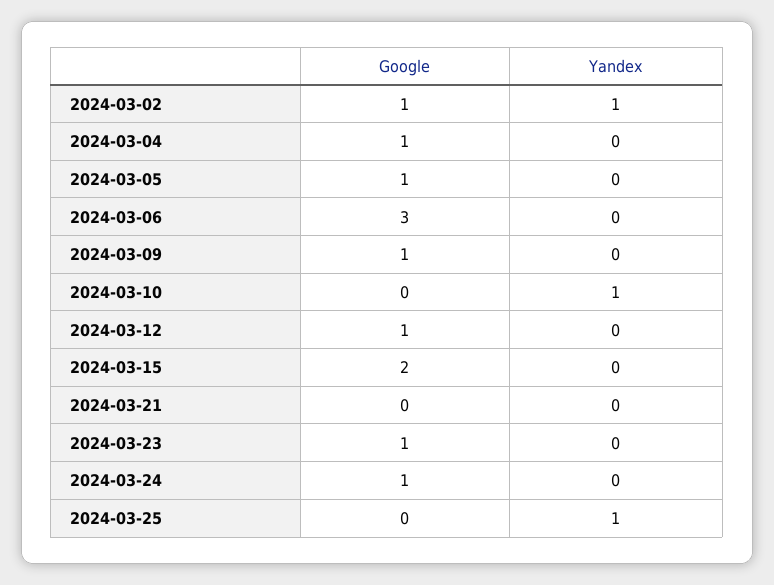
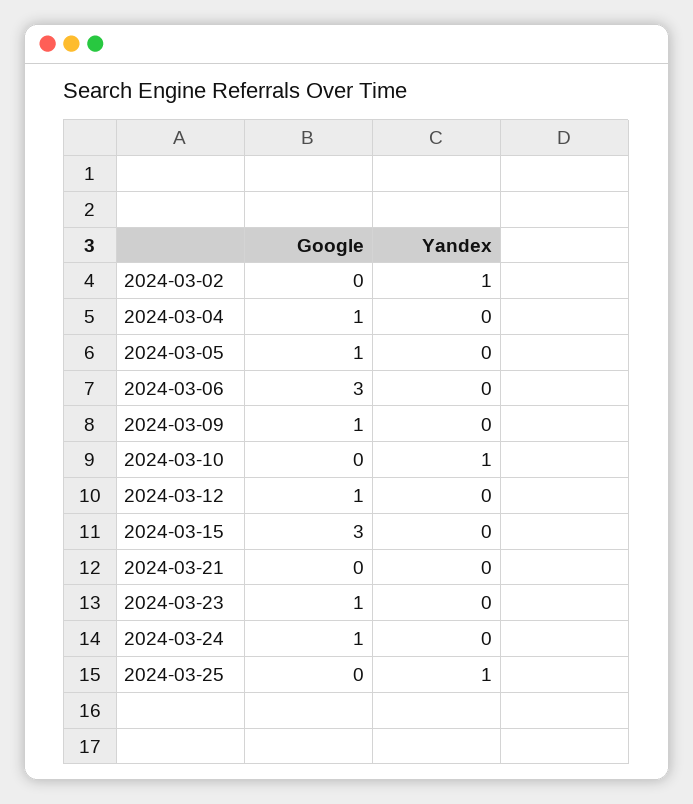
  {
    "Google": {
-     "2024-03-02": 1,
+     "2024-03-02": 0,
      "2024-03-04": 1,
      "2024-03-05": 1,
      "2024-03-06": 3,
      "2024-03-09": 1,
      "2024-03-10": 0,
      "2024-03-12": 1,
-     "2024-03-15": 2,
+     "2024-03-15": 3,
      "2024-03-21": 0,
      "2024-03-23": 1,
      "2024-03-24": 1,
      "2024-03-25": 0
    },
    "Yandex": {
      "2024-03-02": 1,
      "2024-03-04": 0,
      "2024-03-05": 0,
      "2024-03-06": 0,
      "2024-03-09": 0,
      "2024-03-10": 1,
      "2024-03-12": 0,
      "2024-03-15": 0,
      "2024-03-21": 0,
      "2024-03-23": 0,
      "2024-03-24": 0,
      "2024-03-25": 1
    }
  }

